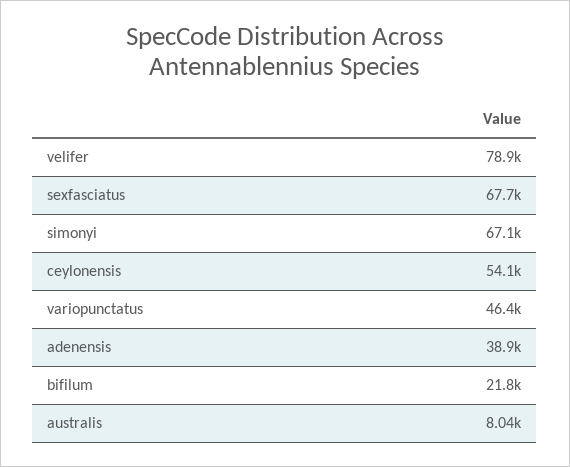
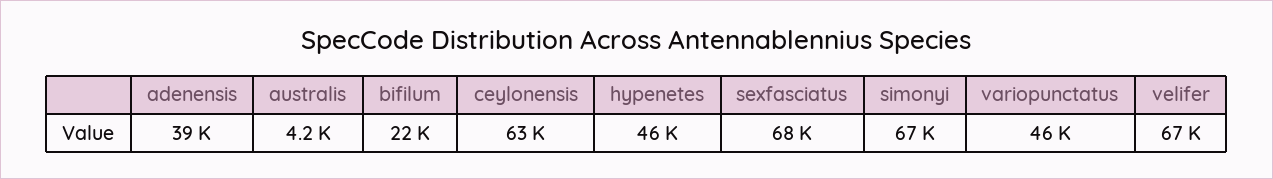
  {
-   "velifer": 78900,
+   "velifer": 67000,
    "sexfasciatus": 67700,
    "simonyi": 67100,
-   "ceylonensis": 54100,
+   "ceylonensis": 63000,
    "variopunctatus": 46400,
    "adenensis": 38900,
    "bifilum": 21800,
-   "australis": 8040
+   "australis": 4200,
+   "hypenetes": 46000
  }

